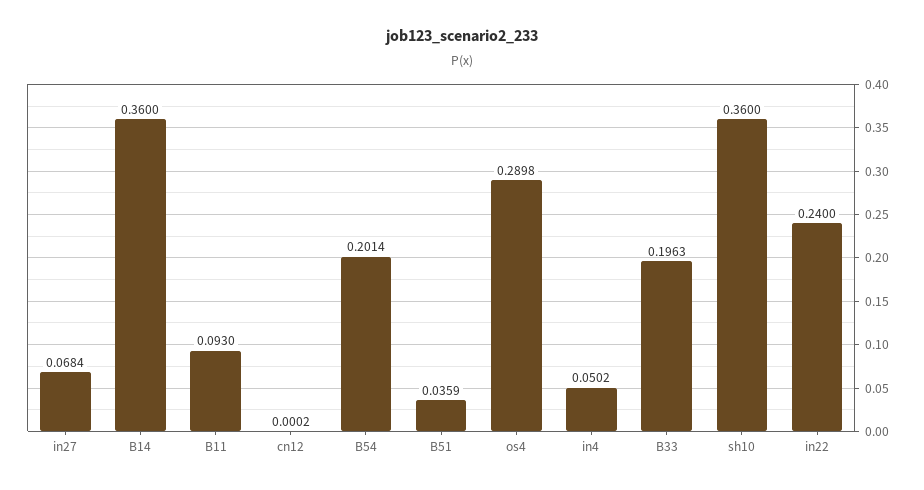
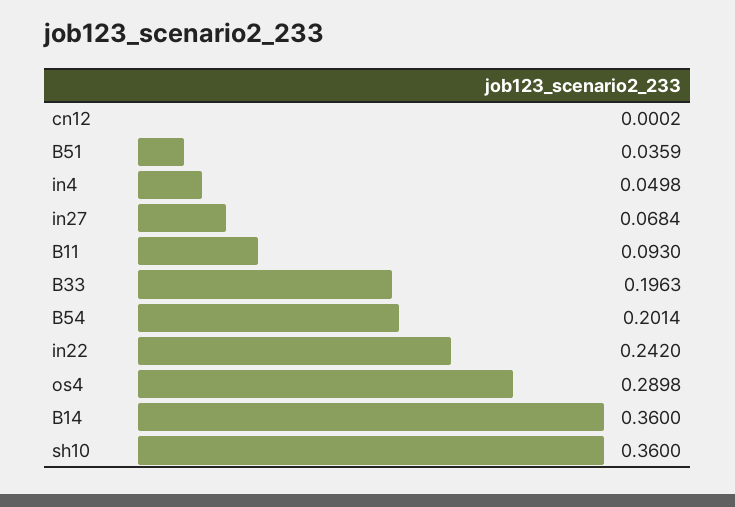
  {
    "in27": 0.0684,
    "B14": 0.36,
    "B11": 0.093,
    "cn12": 0.0002,
    "B54": 0.2014,
    "B51": 0.0359,
    "os4": 0.2898,
-   "in4": 0.0502,
+   "in4": 0.0498,
    "B33": 0.1963,
    "sh10": 0.36,
-   "in22": 0.24
+   "in22": 0.242
  }

